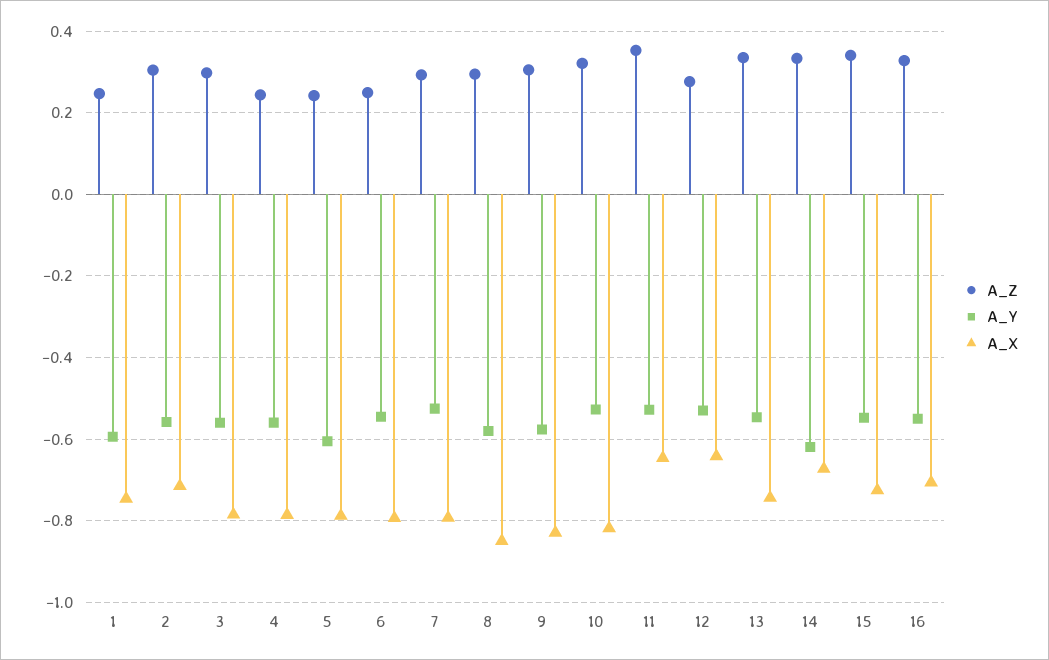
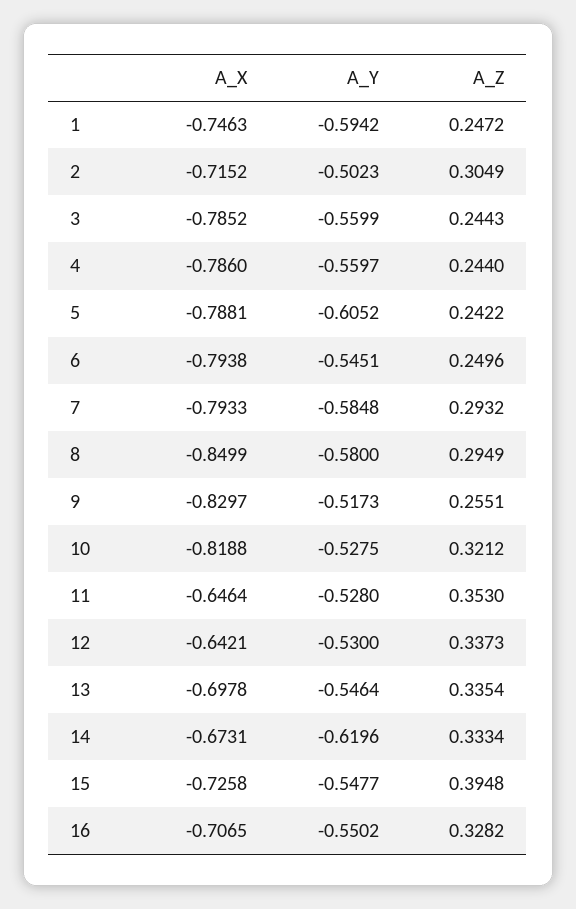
  {
    "A_Z": {
      "1": 0.2472,
      "2": 0.3049,
-     "3": 0.3,
+     "3": 0.2443,
      "4": 0.244,
      "5": 0.2422,
      "6": 0.2496,
      "7": 0.2932,
      "8": 0.2949,
-     "9": 0.3,
+     "9": 0.2551,
      "10": 0.3212,
      "11": 0.353,
-     "12": 0.28,
+     "12": 0.3373,
      "13": 0.3354,
      "14": 0.3334,
-     "15": 0.34,
+     "15": 0.3948,
      "16": 0.3282
    },
    "A_Y": {
      "1": -0.5942,
-     "2": -0.56,
+     "2": -0.5023,
      "3": -0.5599,
      "4": -0.5597,
      "5": -0.6052,
      "6": -0.5451,
-     "7": -0.52,
+     "7": -0.5848,
      "8": -0.58,
-     "9": -0.58,
+     "9": -0.5173,
      "10": -0.5275,
      "11": -0.528,
      "12": -0.53,
      "13": -0.5464,
      "14": -0.6196,
      "15": -0.5477,
      "16": -0.5502
    },
    "A_X": {
      "1": -0.7463,
      "2": -0.7152,
      "3": -0.7852,
      "4": -0.786,
      "5": -0.7881,
      "6": -0.7938,
      "7": -0.7933,
      "8": -0.8499,
      "9": -0.8297,
      "10": -0.8188,
      "11": -0.6464,
      "12": -0.6421,
-     "13": -0.74,
+     "13": -0.6978,
      "14": -0.6731,
      "15": -0.7258,
      "16": -0.7065
    }
  }

